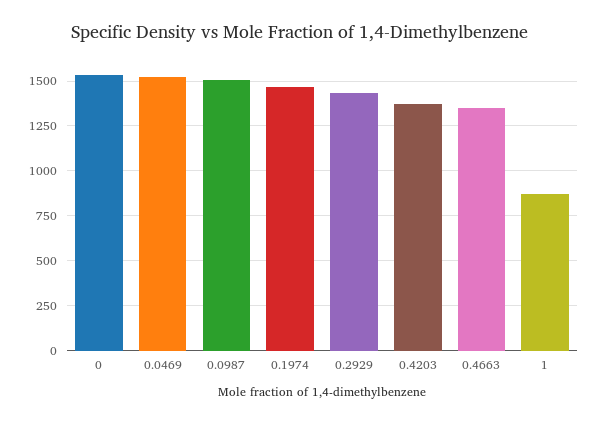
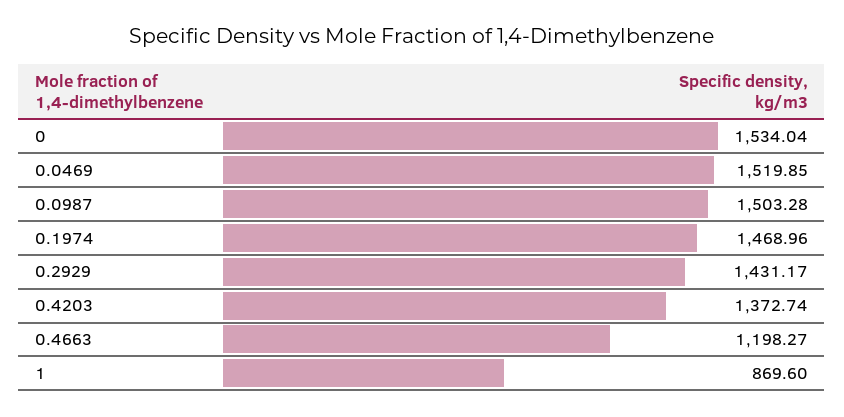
  {
    "0": 1534.04,
    "0.0469": 1519.85,
    "0.0987": 1503.28,
    "0.1974": 1468.96,
    "0.2929": 1431.17,
    "0.4203": 1372.74,
-   "0.4663": 1350,
+   "0.4663": 1198.27,
    "1": 869.6
  }

